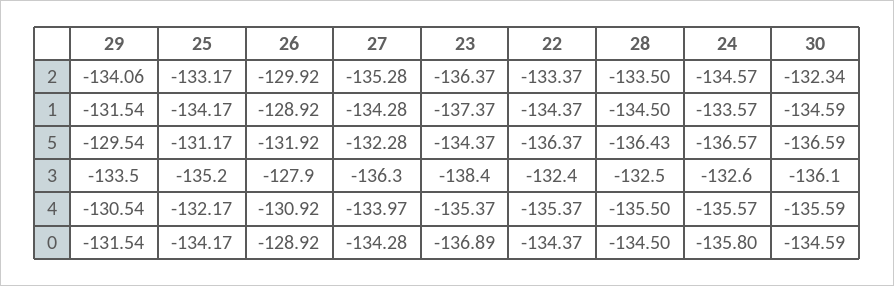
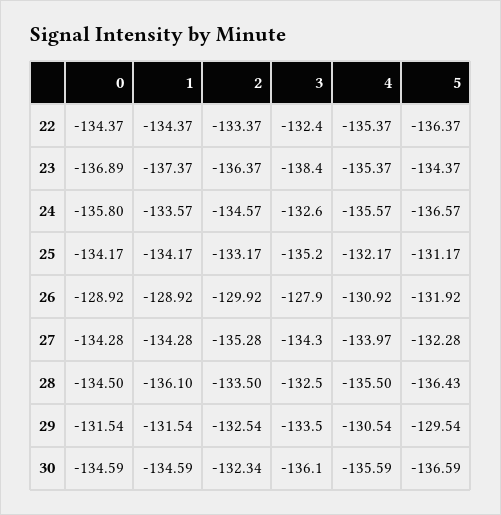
  {
    "29": {
-     "2": -134.06,
+     "2": -132.54,
      "1": -131.54,
      "5": -129.54,
      "3": -133.5,
      "4": -130.54,
      "0": -131.54
    },
    "25": {
      "2": -133.17,
      "1": -134.17,
      "5": -131.17,
      "3": -135.2,
      "4": -132.17,
      "0": -134.17
    },
    "26": {
      "2": -129.92,
      "1": -128.92,
      "5": -131.92,
      "3": -127.9,
      "4": -130.92,
      "0": -128.92
    },
    "27": {
      "2": -135.28,
      "1": -134.28,
      "5": -132.28,
-     "3": -136.3,
+     "3": -134.3,
      "4": -133.97,
      "0": -134.28
    },
    "23": {
      "2": -136.37,
      "1": -137.37,
      "5": -134.37,
      "3": -138.4,
      "4": -135.37,
      "0": -136.89
    },
    "22": {
      "2": -133.37,
      "1": -134.37,
      "5": -136.37,
      "3": -132.4,
      "4": -135.37,
      "0": -134.37
    },
    "28": {
      "2": -133.5,
-     "1": -134.5,
+     "1": -136.1,
      "5": -136.43,
      "3": -132.5,
      "4": -135.5,
      "0": -134.5
    },
    "24": {
      "2": -134.57,
      "1": -133.57,
      "5": -136.57,
      "3": -132.6,
      "4": -135.57,
      "0": -135.8
    },
    "30": {
      "2": -132.34,
      "1": -134.59,
      "5": -136.59,
      "3": -136.1,
      "4": -135.59,
      "0": -134.59
    }
  }

